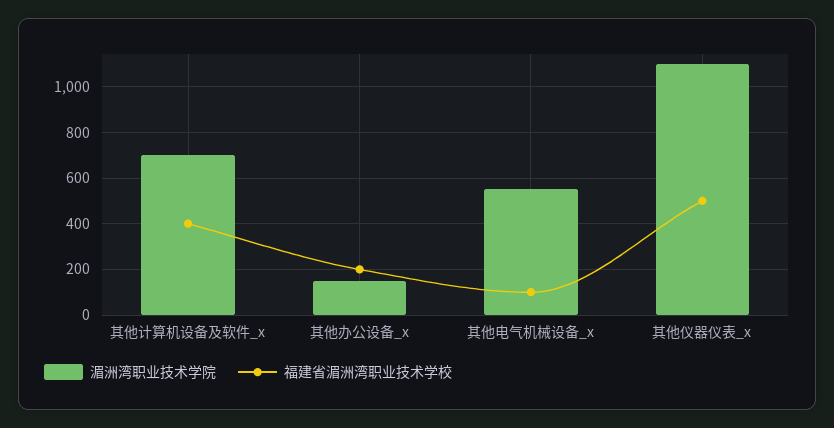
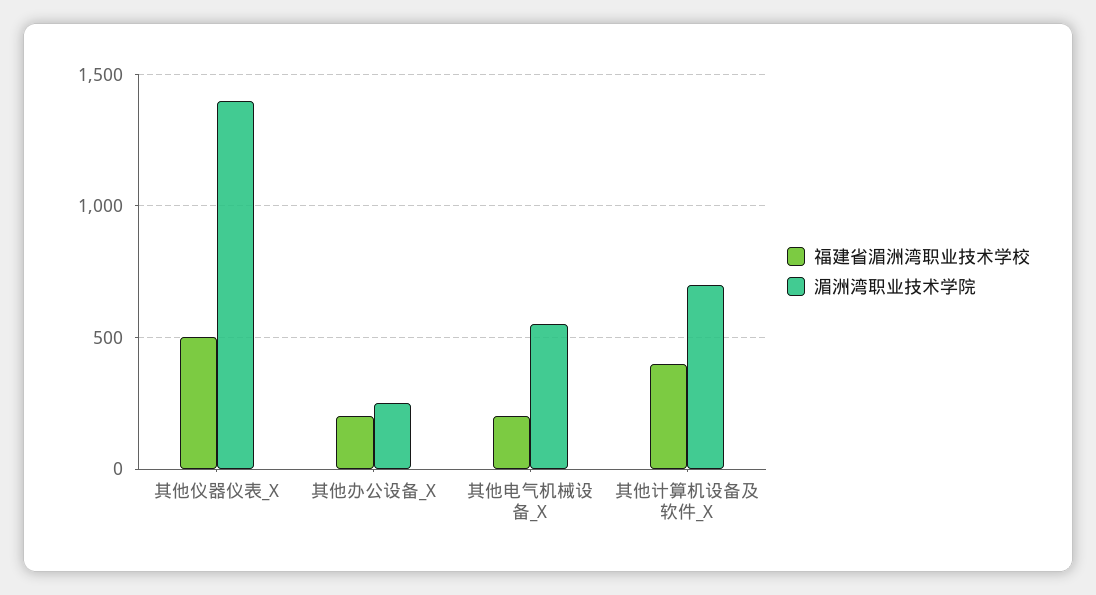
  {
    "湄洲湾职业技术学院": {
      "其他计算机设备及软件_x": 700,
-     "其他办公设备_x": 150,
+     "其他办公设备_x": 250,
      "其他电气机械设备_x": 550,
-     "其他仪器仪表_x": 1100
+     "其他仪器仪表_x": 1400
    },
    "福建省湄洲湾职业技术学校": {
      "其他计算机设备及软件_x": 400,
      "其他办公设备_x": 200,
-     "其他电气机械设备_x": 100,
+     "其他电气机械设备_x": 200,
      "其他仪器仪表_x": 500
    }
  }

